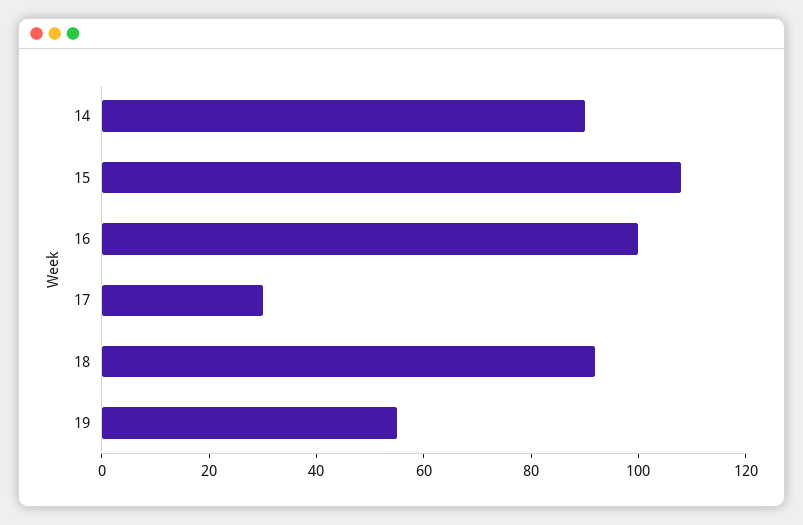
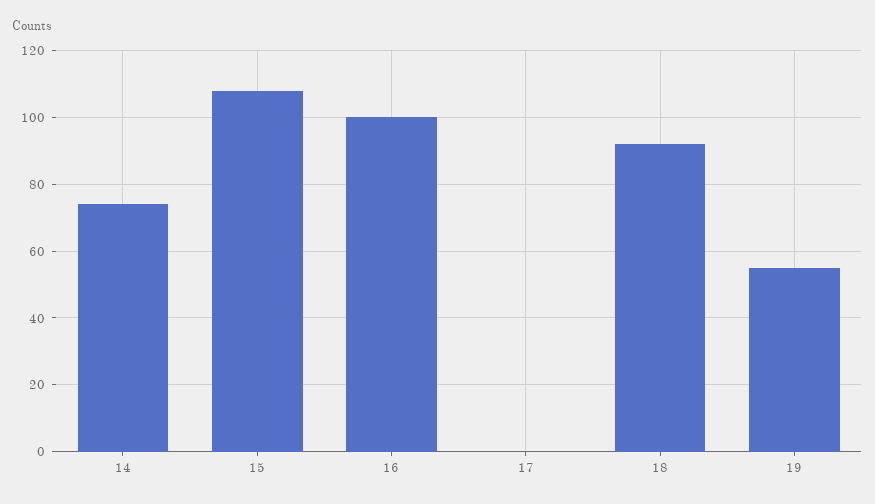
  {
-   "14": 90,
+   "14": 75,
    "15": 110,
    "16": 100,
-   "17": 30,
+   "17": 0,
    "18": 90,
    "19": 55
  }

